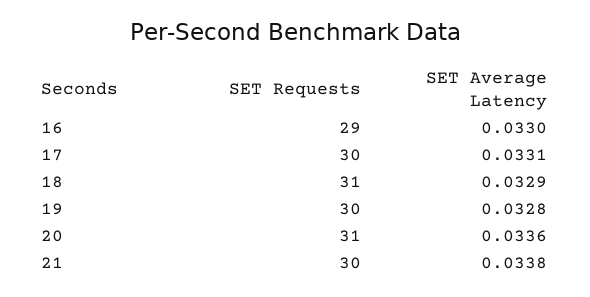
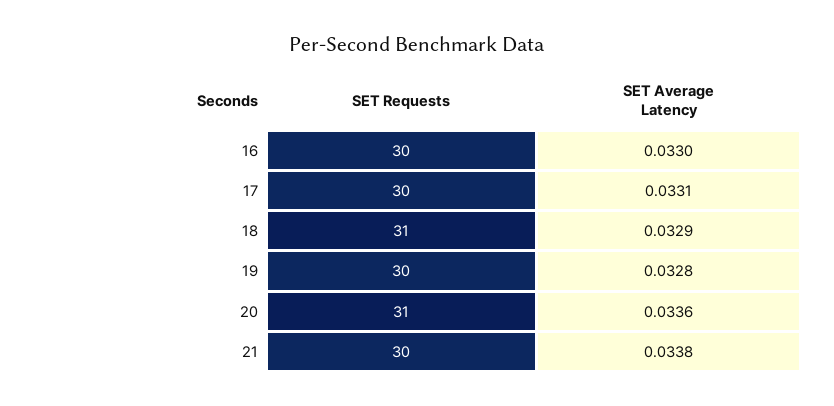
  {
    "SET Requests": {
-     "16": 29,
+     "16": 30,
      "17": 30,
      "18": 31,
      "19": 30,
      "20": 31,
      "21": 30
    },
    "SET Average Latency": {
      "16": 0.033,
      "17": 0.0331,
      "18": 0.0329,
      "19": 0.0328,
      "20": 0.0336,
      "21": 0.0338
    }
  }

